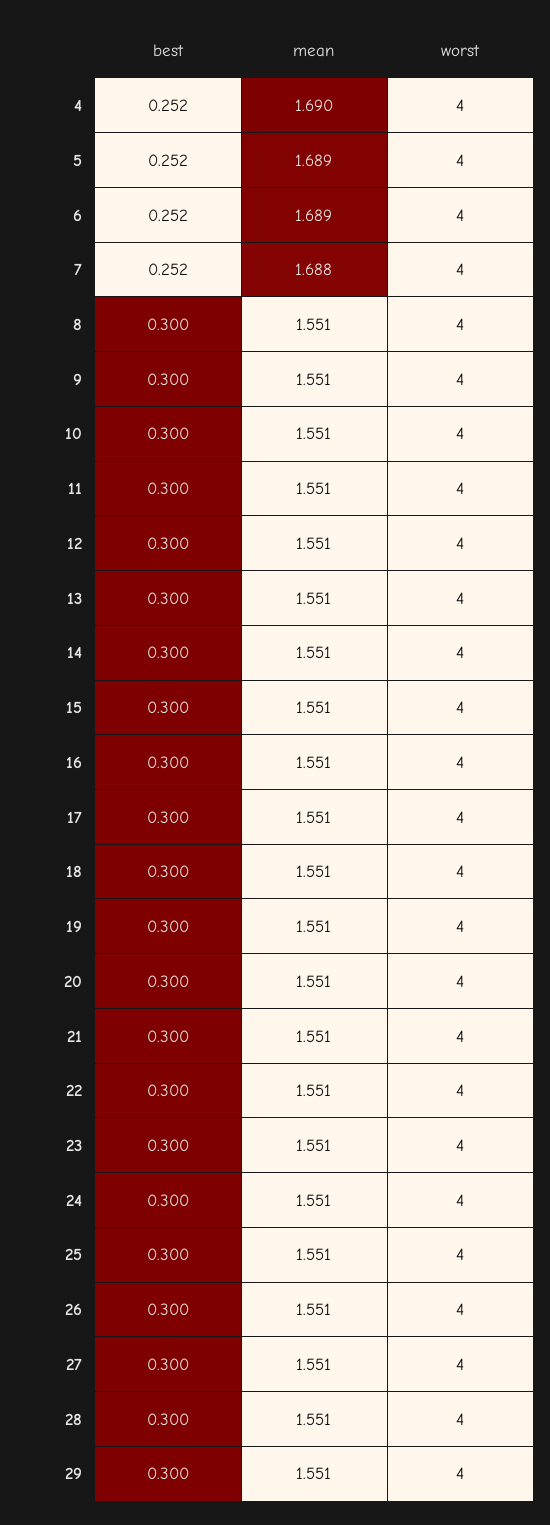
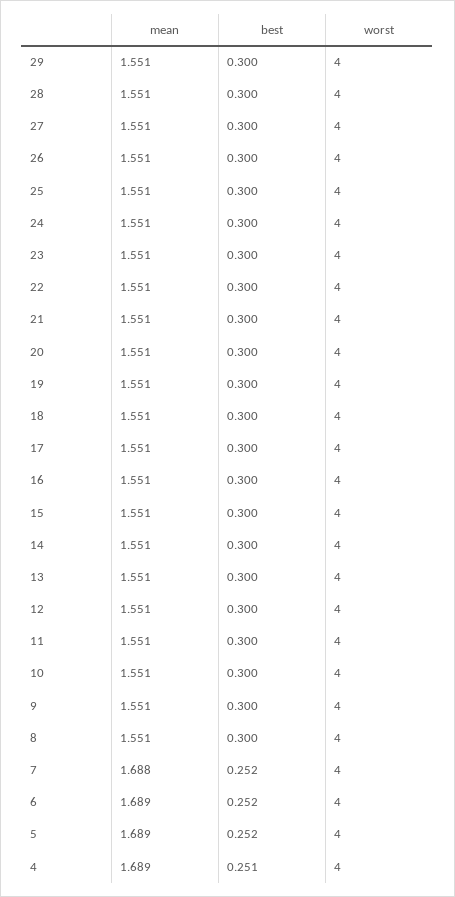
  {
    "best": {
-     "4": 0.252,
+     "4": 0.251,
      "5": 0.252,
      "6": 0.252,
      "7": 0.252,
      "8": 0.3,
      "9": 0.3,
      "10": 0.3,
      "11": 0.3,
      "12": 0.3,
      "13": 0.3,
      "14": 0.3,
      "15": 0.3,
      "16": 0.3,
      "17": 0.3,
      "18": 0.3,
      "19": 0.3,
      "20": 0.3,
      "21": 0.3,
      "22": 0.3,
      "23": 0.3,
      "24": 0.3,
      "25": 0.3,
      "26": 0.3,
      "27": 0.3,
      "28": 0.3,
      "29": 0.3
    },
    "mean": {
-     "4": 1.69,
+     "4": 1.689,
      "5": 1.689,
      "6": 1.689,
      "7": 1.688,
      "8": 1.551,
      "9": 1.551,
      "10": 1.551,
      "11": 1.551,
      "12": 1.551,
      "13": 1.551,
      "14": 1.551,
      "15": 1.551,
      "16": 1.551,
      "17": 1.551,
      "18": 1.551,
      "19": 1.551,
      "20": 1.551,
      "21": 1.551,
      "22": 1.551,
      "23": 1.551,
      "24": 1.551,
      "25": 1.551,
      "26": 1.551,
      "27": 1.551,
      "28": 1.551,
      "29": 1.551
    },
    "worst": {
      "4": 4,
      "5": 4,
      "6": 4,
      "7": 4,
      "8": 4,
      "9": 4,
      "10": 4,
      "11": 4,
      "12": 4,
      "13": 4,
      "14": 4,
      "15": 4,
      "16": 4,
      "17": 4,
      "18": 4,
      "19": 4,
      "20": 4,
      "21": 4,
      "22": 4,
      "23": 4,
      "24": 4,
      "25": 4,
      "26": 4,
      "27": 4,
      "28": 4,
      "29": 4
    }
  }

